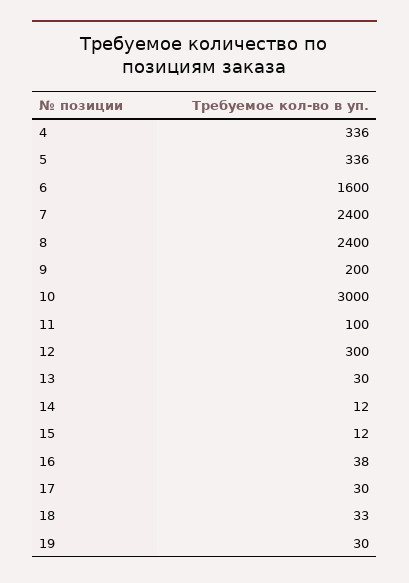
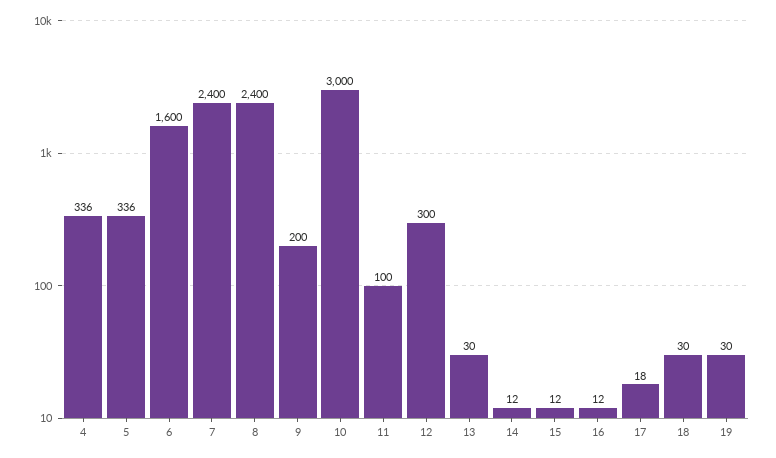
  {
    "4": 336,
    "5": 336,
    "6": 1600,
    "7": 2400,
    "8": 2400,
    "9": 200,
    "10": 3000,
    "11": 100,
    "12": 300,
    "13": 30,
    "14": 12,
    "15": 12,
-   "16": 38,
+   "16": 12,
-   "17": 30,
+   "17": 18,
-   "18": 33,
+   "18": 30,
    "19": 30
  }

